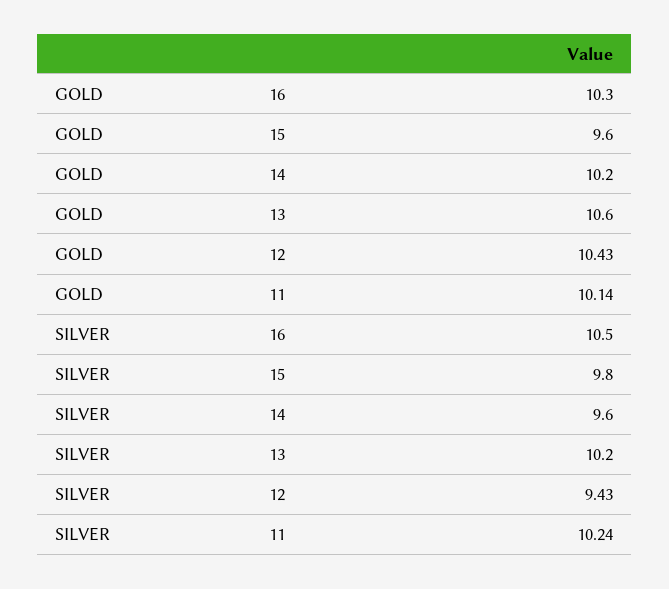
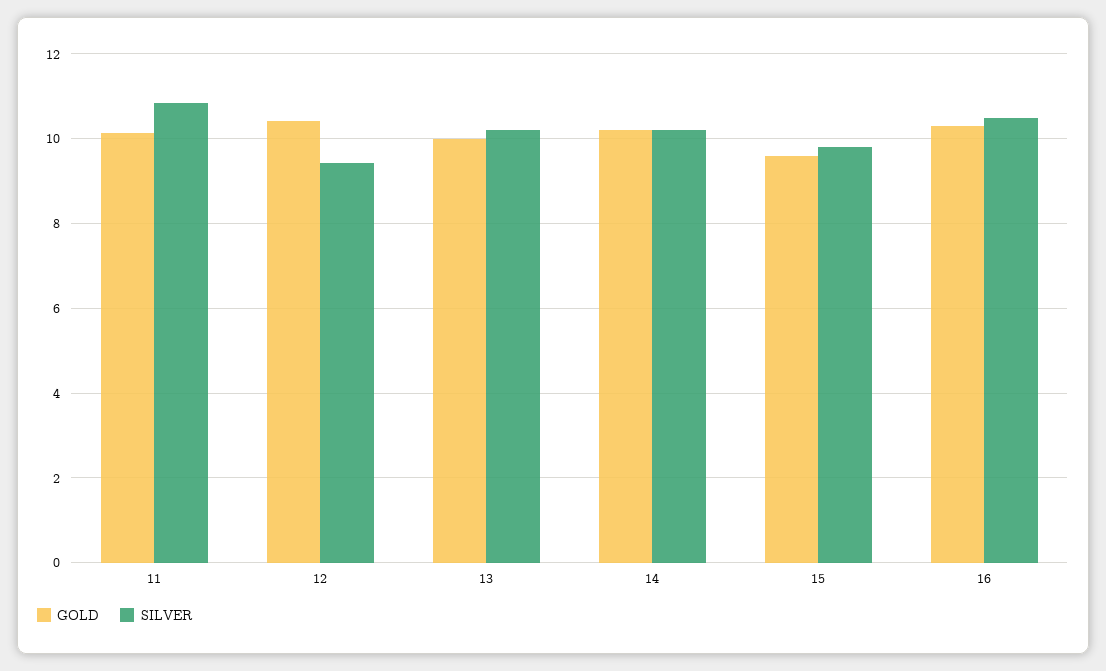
  {
    "GOLD": {
      "16": 10.3,
      "15": 9.6,
      "14": 10.2,
-     "13": 10.6,
+     "13": 10,
      "12": 10.43,
      "11": 10.14
    },
    "SILVER": {
      "16": 10.5,
      "15": 9.8,
-     "14": 9.6,
+     "14": 10.2,
      "13": 10.2,
      "12": 9.43,
-     "11": 10.24
+     "11": 10.8
    }
  }

